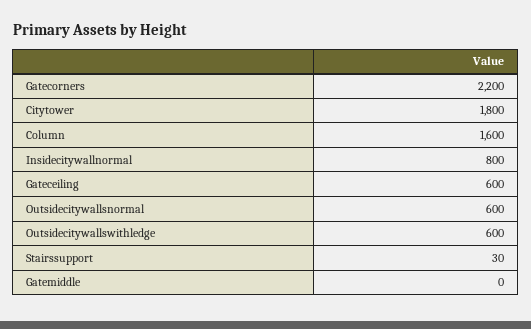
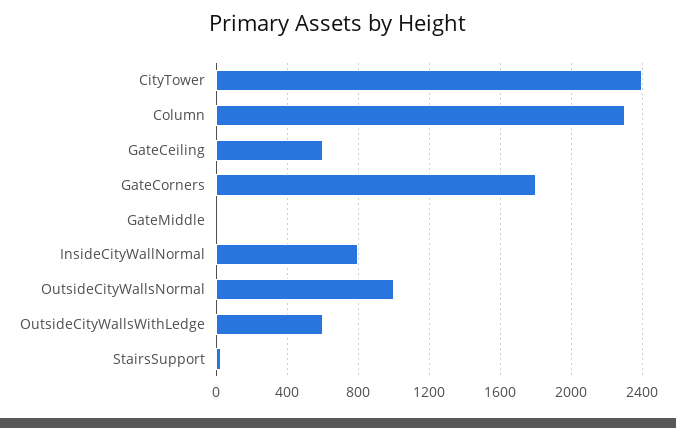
  {
-   "Gatecorners": 2200,
+   "Gatecorners": 1800,
-   "Citytower": 1800,
+   "Citytower": 2400,
-   "Column": 1600,
+   "Column": 2300,
    "Insidecitywallnormal": 800,
    "Gateceiling": 600,
-   "Outsidecitywallsnormal": 600,
+   "Outsidecitywallsnormal": 1000,
    "Outsidecitywallswithledge": 600,
    "Stairssupport": 30,
    "Gatemiddle": 0
  }

